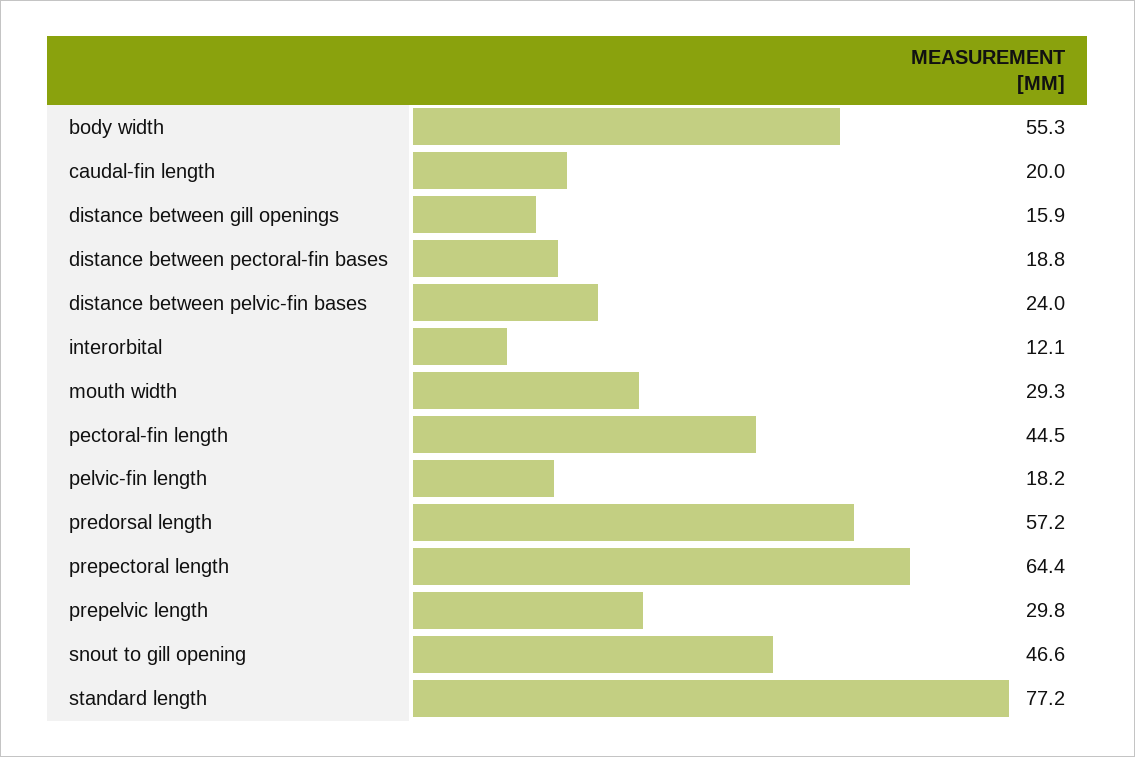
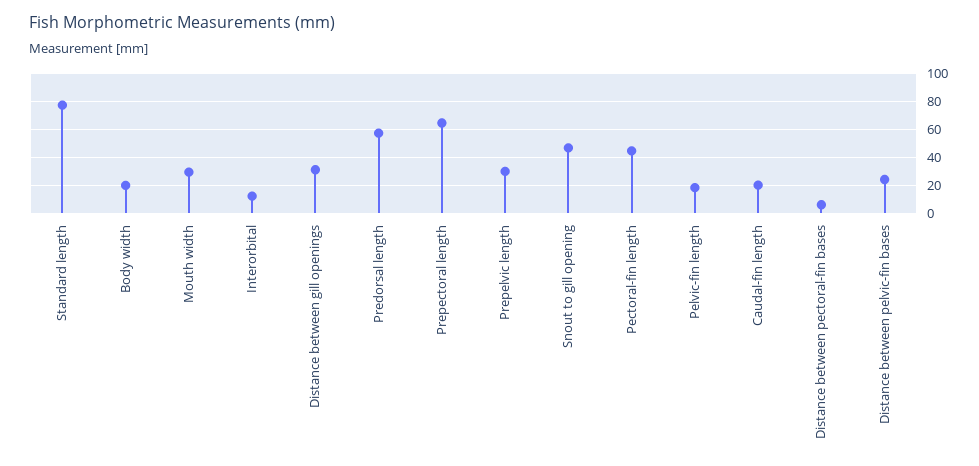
  {
-   "body width": 55.3,
+   "body width": 20,
    "caudal-fin length": 20,
-   "distance between gill openings": 15.9,
+   "distance between gill openings": 30,
-   "distance between pectoral-fin bases": 18.8,
+   "distance between pectoral-fin bases": 5,
    "distance between pelvic-fin bases": 24,
    "interorbital": 12.1,
    "mouth width": 29.3,
    "pectoral-fin length": 44.5,
    "pelvic-fin length": 18.2,
    "predorsal length": 57.2,
    "prepectoral length": 64.4,
    "prepelvic length": 29.8,
    "snout to gill opening": 46.6,
    "standard length": 77.2
  }

